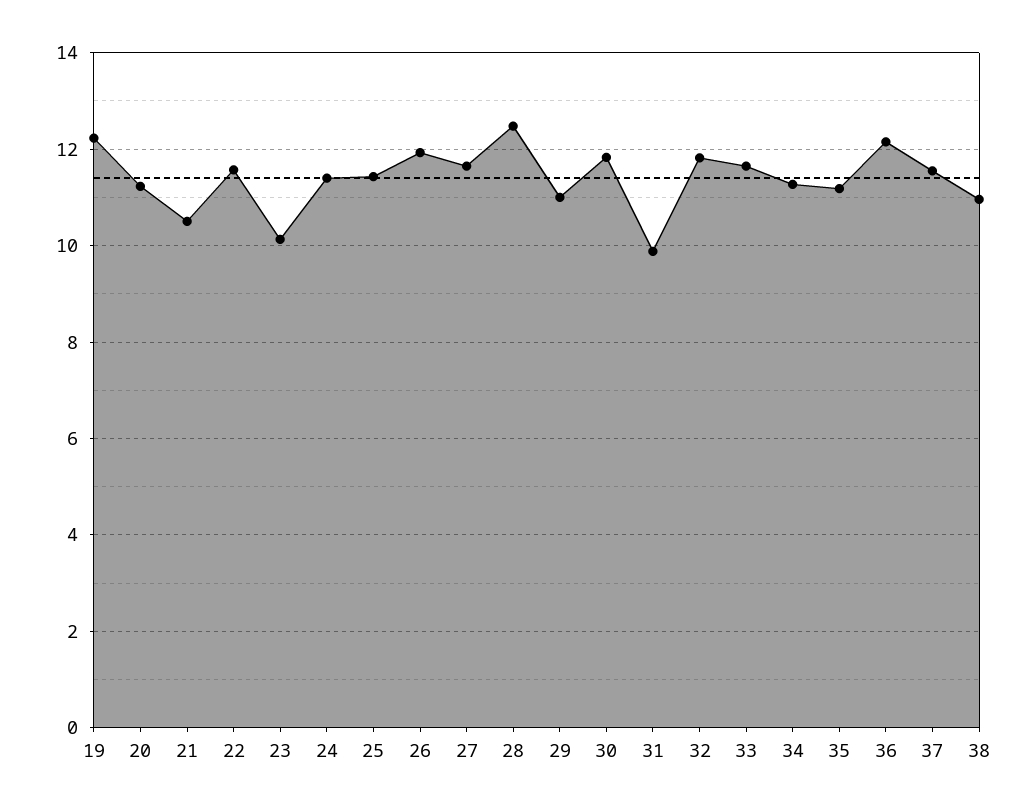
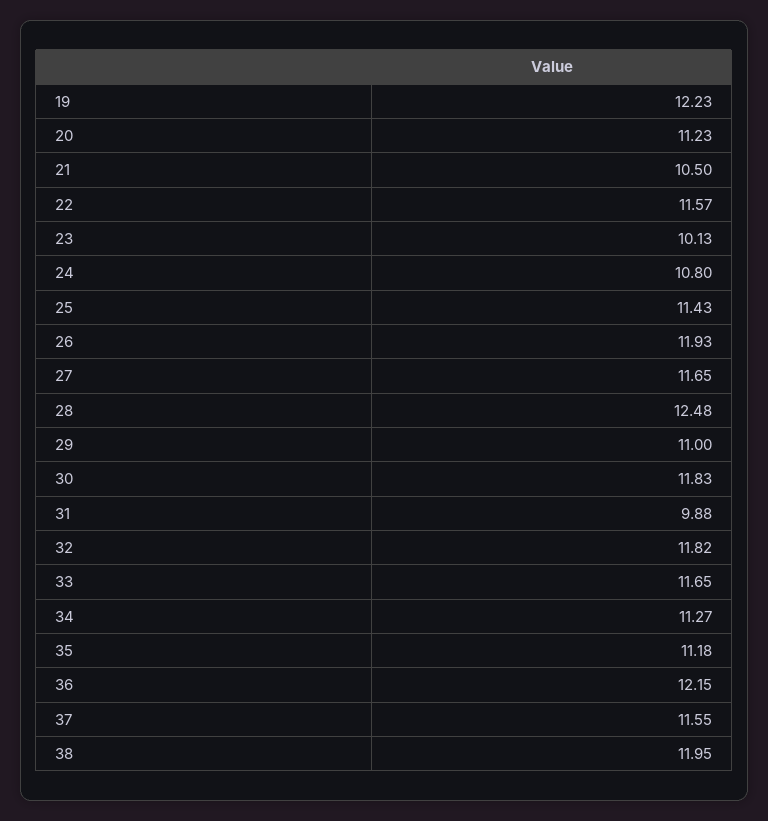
  {
    "19": 12.23,
    "20": 11.23,
    "21": 10.5,
    "22": 11.57,
    "23": 10.13,
-   "24": 11.4,
+   "24": 10.8,
    "25": 11.43,
    "26": 11.93,
    "27": 11.65,
    "28": 12.48,
    "29": 11,
    "30": 11.83,
    "31": 9.88,
    "32": 11.82,
    "33": 11.65,
    "34": 11.27,
    "35": 11.18,
    "36": 12.15,
    "37": 11.55,
-   "38": 11
+   "38": 11.95
  }

